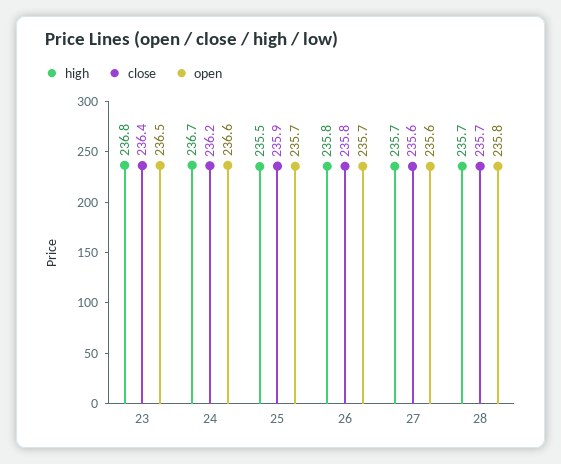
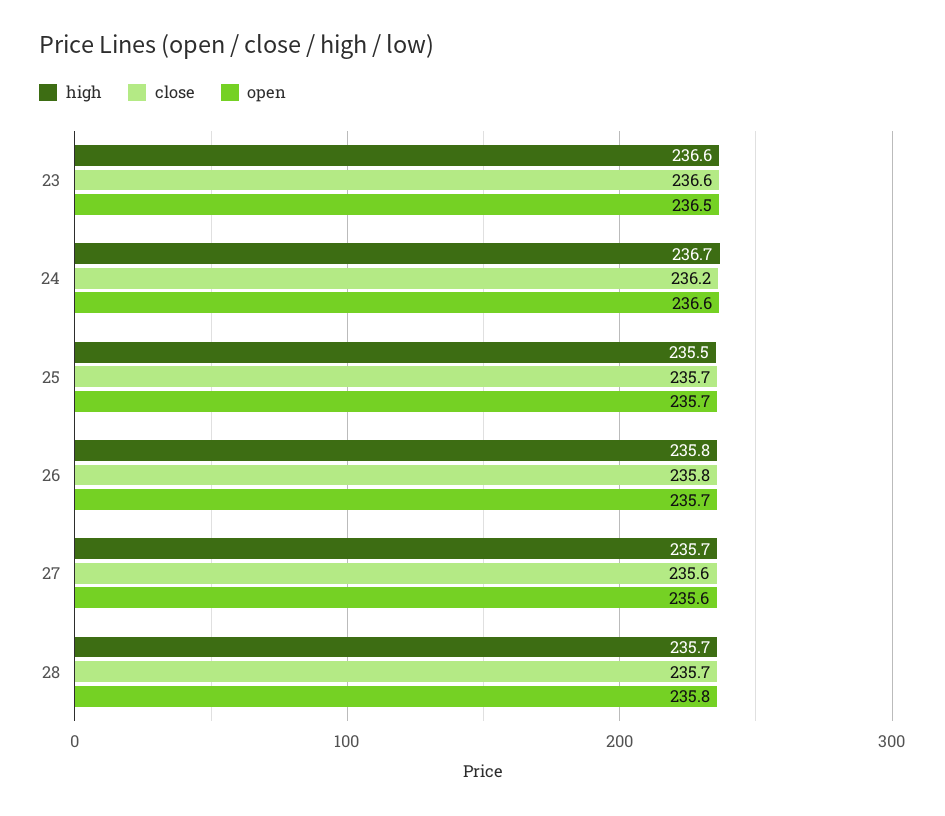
  {
    "high": {
-     "23": 236.8,
+     "23": 236.6,
      "24": 236.7,
      "25": 235.5,
      "26": 235.8,
      "27": 235.7,
      "28": 235.7
    },
    "close": {
-     "23": 236.4,
+     "23": 236.6,
      "24": 236.2,
-     "25": 235.9,
+     "25": 235.7,
      "26": 235.8,
      "27": 235.6,
      "28": 235.7
    },
    "open": {
      "23": 236.5,
      "24": 236.6,
      "25": 235.7,
      "26": 235.7,
      "27": 235.6,
      "28": 235.8
    }
  }

